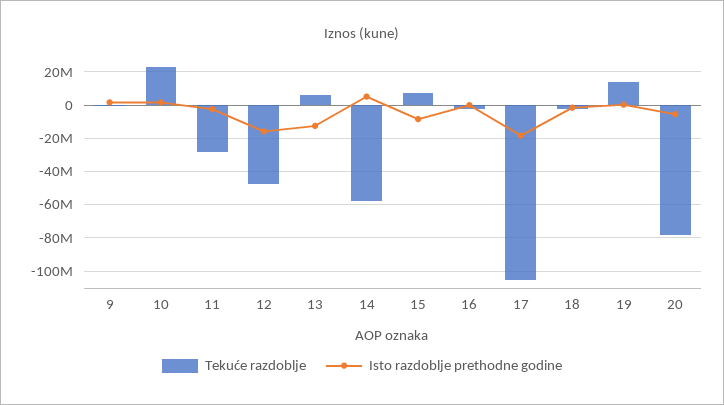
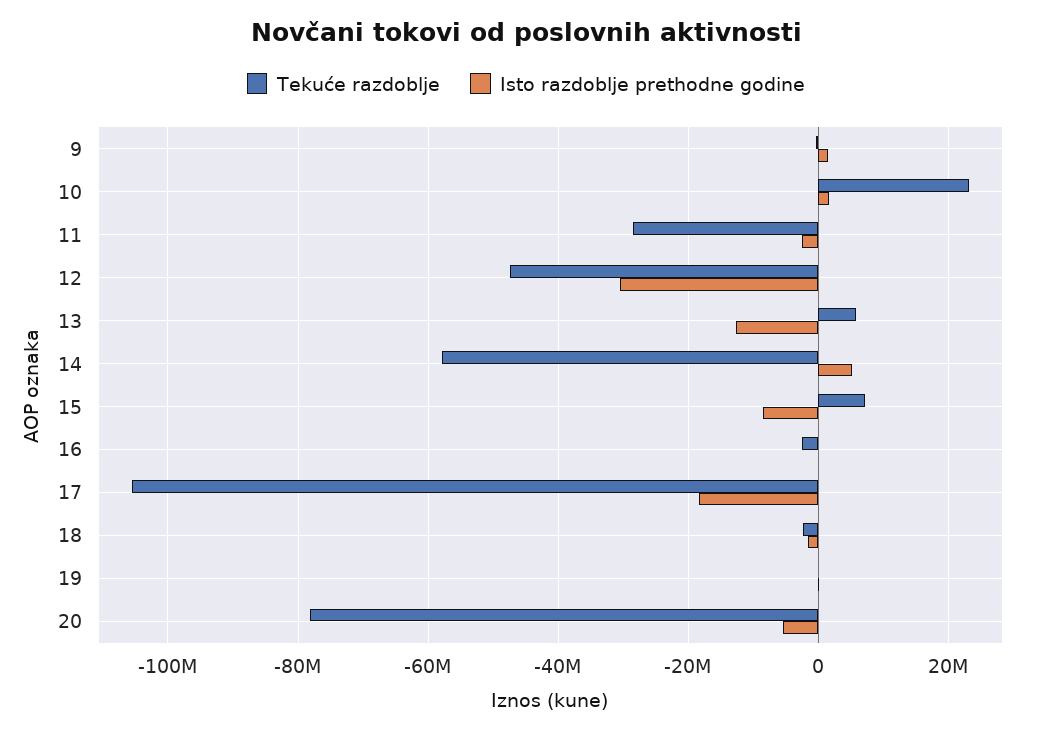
  {
    "Tekuće razdoblje": {
      "9": 0,
      "10": 24000000,
      "11": -28000000,
      "12": -48000000,
      "13": 6000000,
      "14": -58000000,
      "15": 8000000,
      "16": -2000000,
      "17": -106000000,
      "18": -2000000,
-     "19": 15000000,
+     "19": 0,
      "20": -78000000
    },
    "Isto razdoblje prethodne godine": {
      "9": 2000000,
      "10": 2000000,
      "11": -2000000,
-     "12": -15000000,
+     "12": -30000000,
      "13": -12000000,
      "14": 6000000,
      "15": -8000000,
      "16": 0,
      "17": -18000000,
      "18": -2000000,
      "19": 0,
      "20": -6000000
    }
  }

